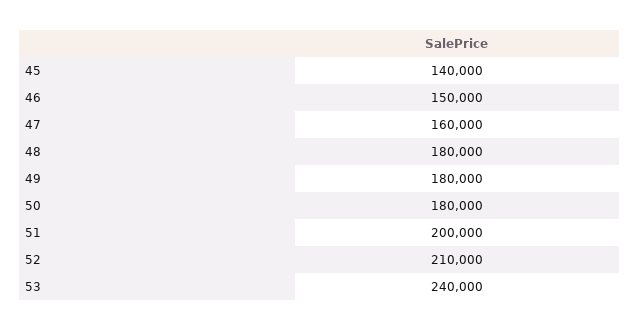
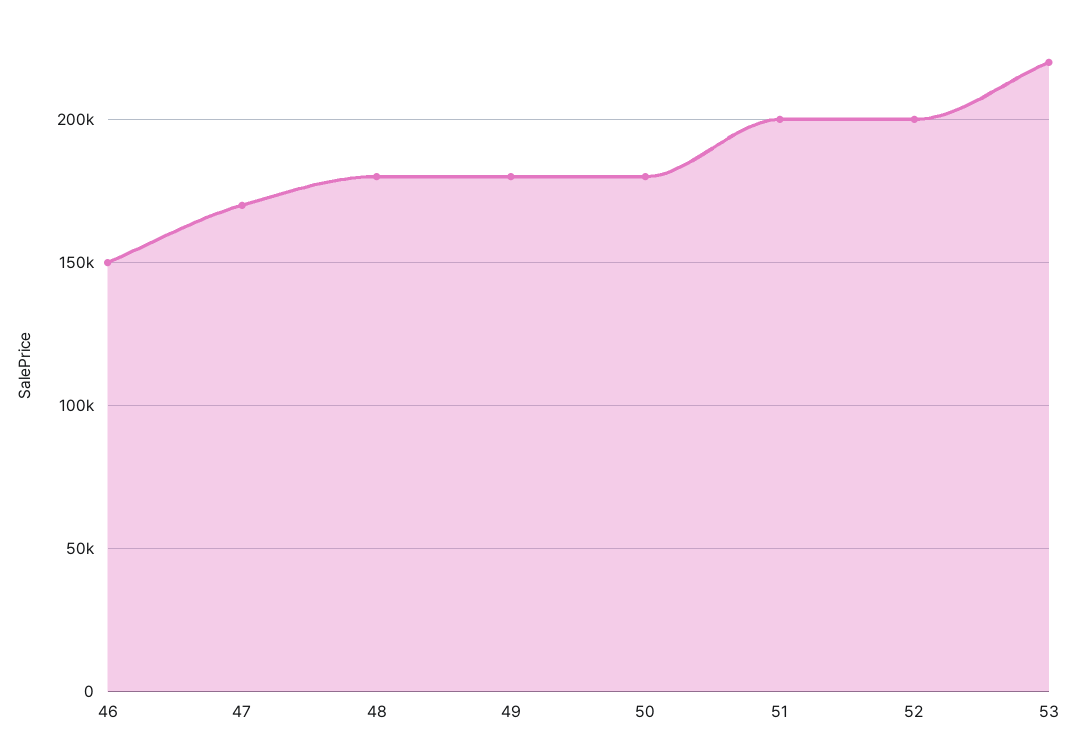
  {
-   "45": 140000,
    "46": 150000,
-   "47": 160000,
+   "47": 170000,
    "48": 180000,
    "49": 180000,
    "50": 180000,
    "51": 200000,
-   "52": 210000,
+   "52": 200000,
-   "53": 240000
+   "53": 220000
  }

